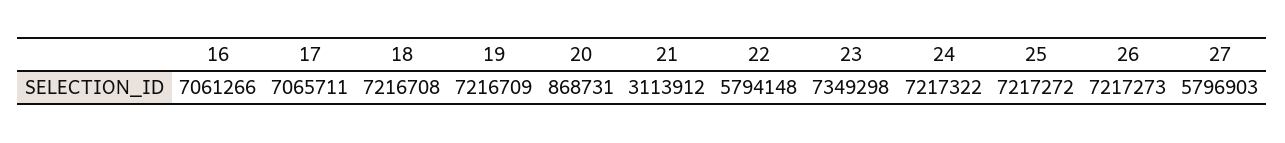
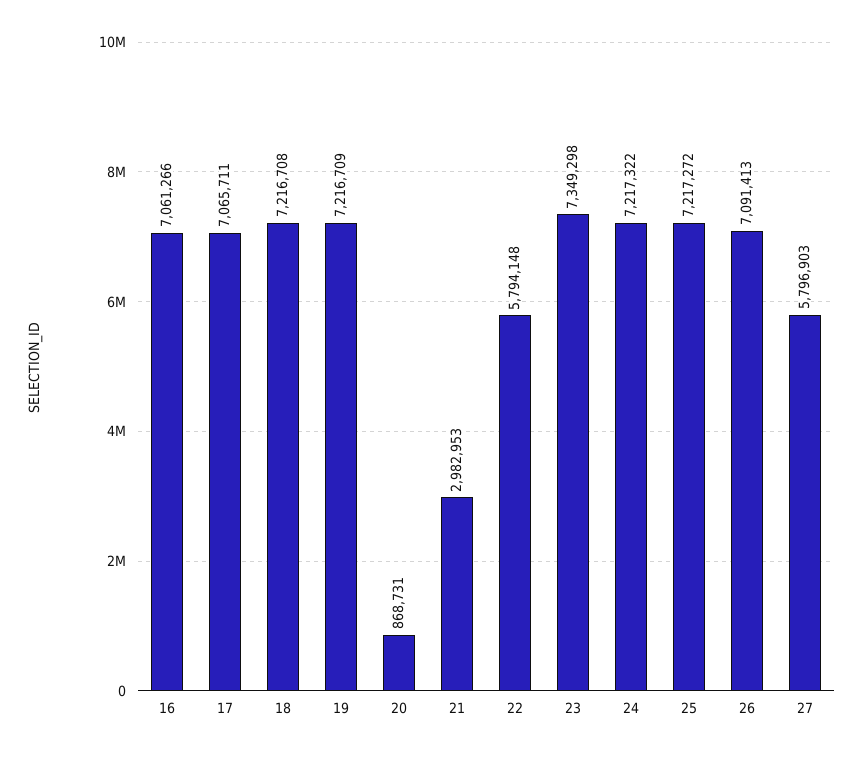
  {
    "16": 7061266,
    "17": 7065711,
    "18": 7216708,
    "19": 7216709,
    "20": 868731,
-   "21": 3113912,
+   "21": 2982953,
    "22": 5794148,
    "23": 7349298,
    "24": 7217322,
    "25": 7217272,
-   "26": 7217273,
+   "26": 7091413,
    "27": 5796903
  }

